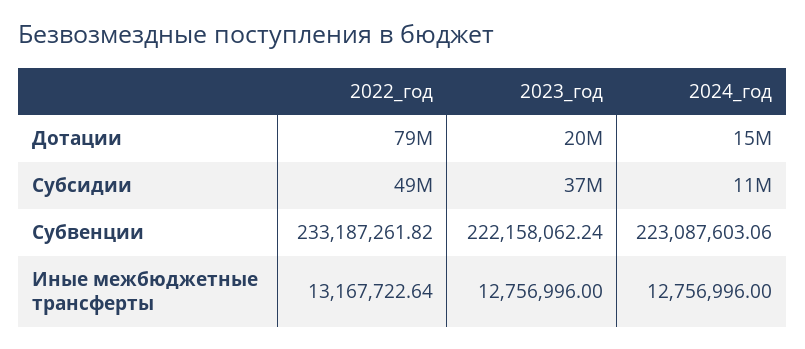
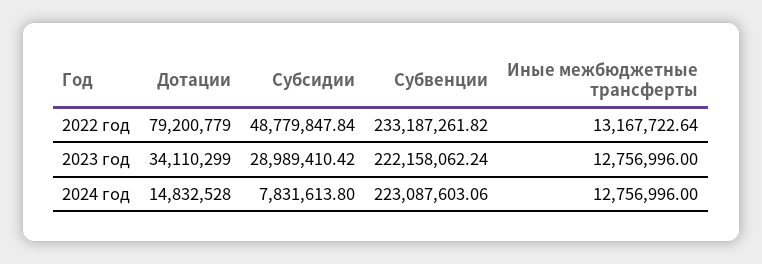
  {
    "2022_год": {
      "Дотации": 79200779,
      "Субсидии": 48779847.84,
      "Субвенции": 233187261.82,
      "Иные межбюджетные трансферты": 13167722.64
    },
    "2023_год": {
-     "Дотации": 20000000,
+     "Дотации": 34110299,
-     "Субсидии": 37000000,
+     "Субсидии": 28989410.42,
      "Субвенции": 222158062.24,
      "Иные межбюджетные трансферты": 12756996
    },
    "2024_год": {
      "Дотации": 14832528,
-     "Субсидии": 11000000,
+     "Субсидии": 7831613.8,
      "Субвенции": 223087603.06,
      "Иные межбюджетные трансферты": 12756996
    }
  }

